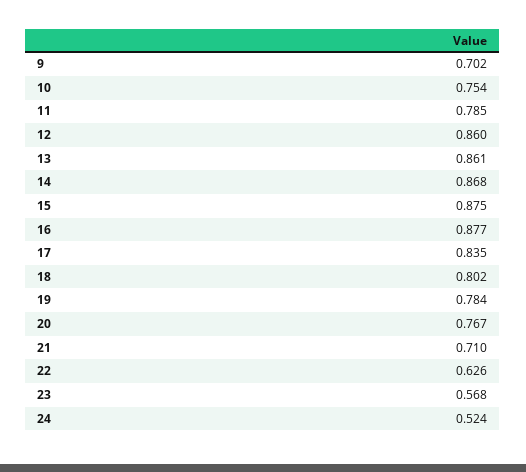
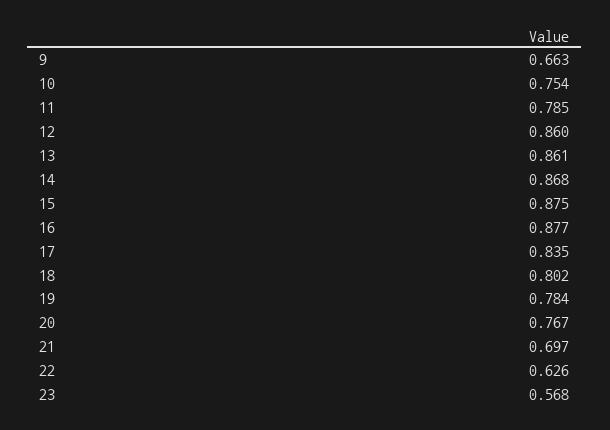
  {
-   "9": 0.702,
+   "9": 0.663,
    "10": 0.754,
    "11": 0.785,
    "12": 0.86,
    "13": 0.861,
    "14": 0.868,
    "15": 0.875,
    "16": 0.877,
    "17": 0.835,
    "18": 0.802,
    "19": 0.784,
    "20": 0.767,
-   "21": 0.71,
+   "21": 0.697,
    "22": 0.626,
-   "23": 0.568,
+   "23": 0.568
-   "24": 0.524
  }

